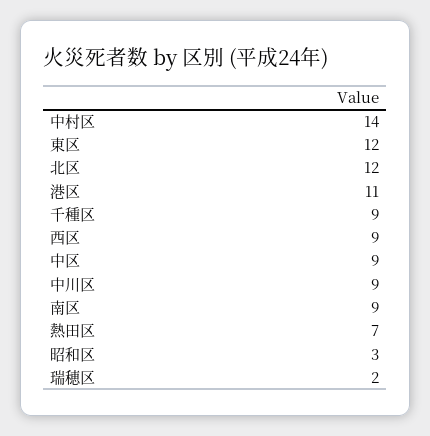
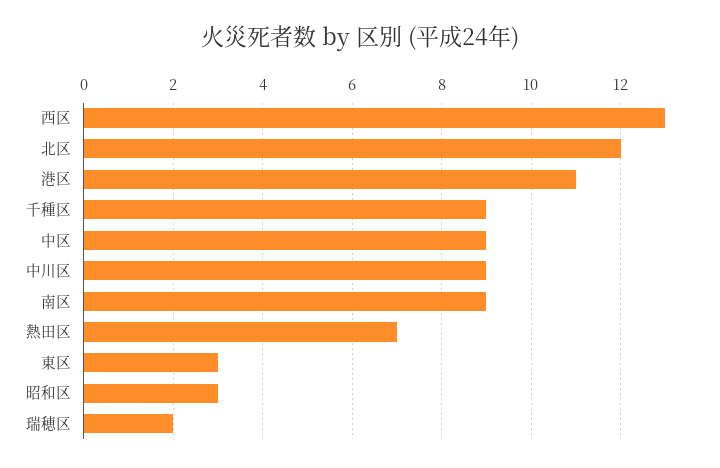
  {
-   "中村区": 14,
-   "東区": 12,
+   "東区": 3,
    "北区": 12,
    "港区": 11,
    "千種区": 9,
-   "西区": 9,
+   "西区": 13,
    "中区": 9,
    "中川区": 9,
    "南区": 9,
    "熱田区": 7,
    "昭和区": 3,
    "瑞穂区": 2
  }

